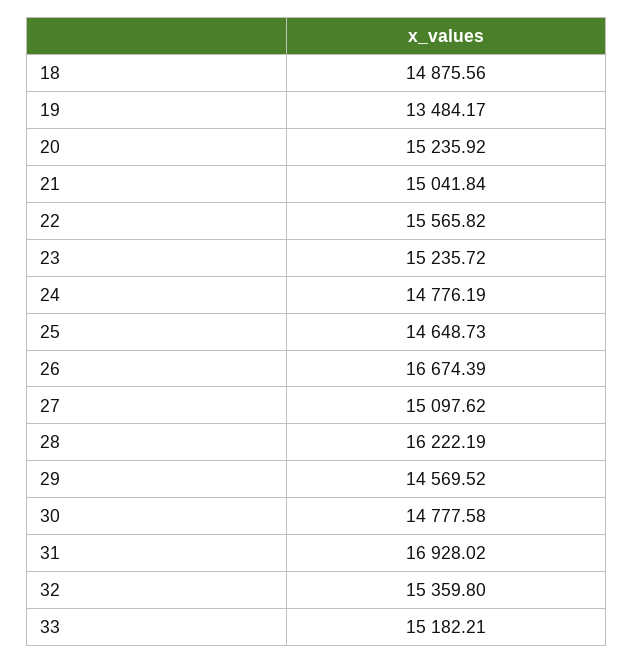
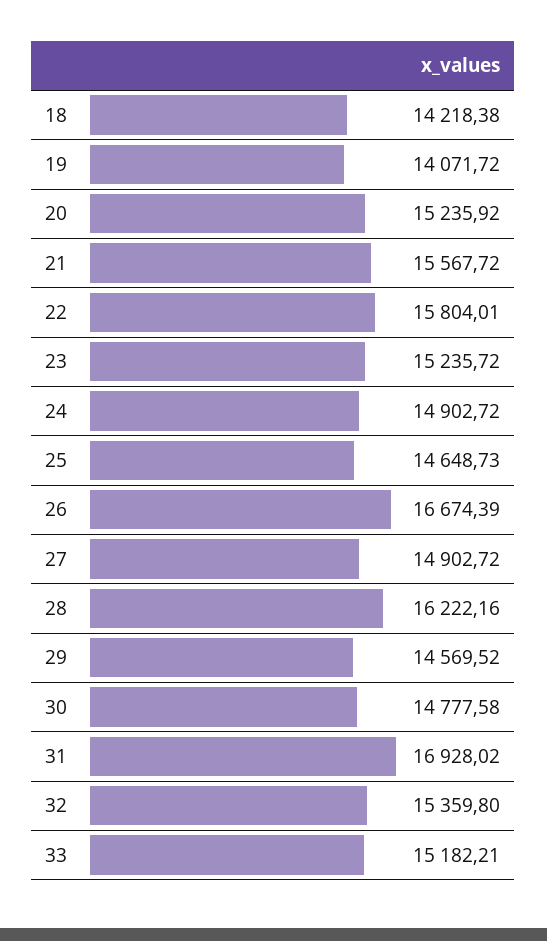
  {
-   "18": 14875.56,
+   "18": 14218.38,
-   "19": 13484.17,
+   "19": 14071.72,
    "20": 15235.92,
-   "21": 15041.84,
+   "21": 15567.72,
-   "22": 15565.82,
+   "22": 15804.01,
    "23": 15235.72,
-   "24": 14776.19,
+   "24": 14902.72,
    "25": 14648.73,
    "26": 16674.39,
-   "27": 15097.62,
+   "27": 14902.72,
-   "28": 16222.19,
+   "28": 16222.16,
    "29": 14569.52,
    "30": 14777.58,
    "31": 16928.02,
    "32": 15359.8,
    "33": 15182.21
  }

